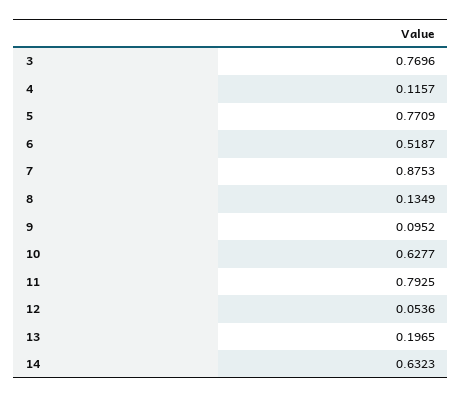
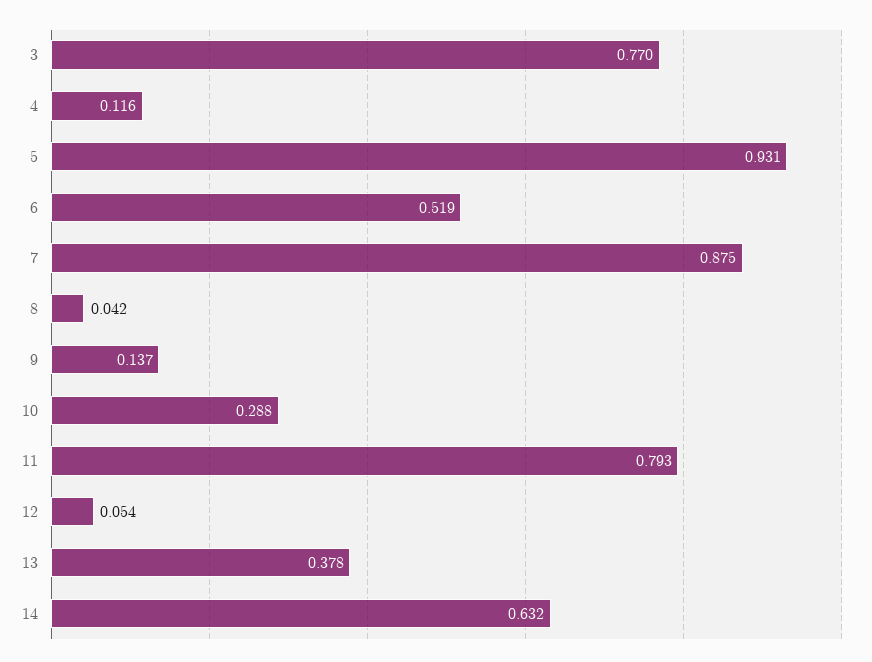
  {
    "3": 0.7696,
    "4": 0.1157,
-   "5": 0.7709,
+   "5": 0.931,
    "6": 0.5187,
    "7": 0.8753,
-   "8": 0.1349,
+   "8": 0.042,
-   "9": 0.0952,
+   "9": 0.137,
-   "10": 0.6277,
+   "10": 0.288,
    "11": 0.7925,
    "12": 0.0536,
-   "13": 0.1965,
+   "13": 0.378,
    "14": 0.6323
  }

